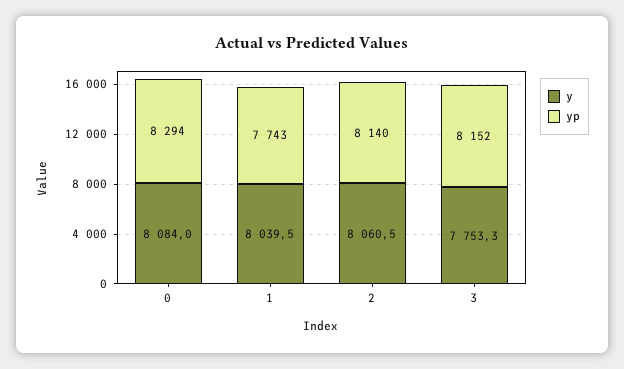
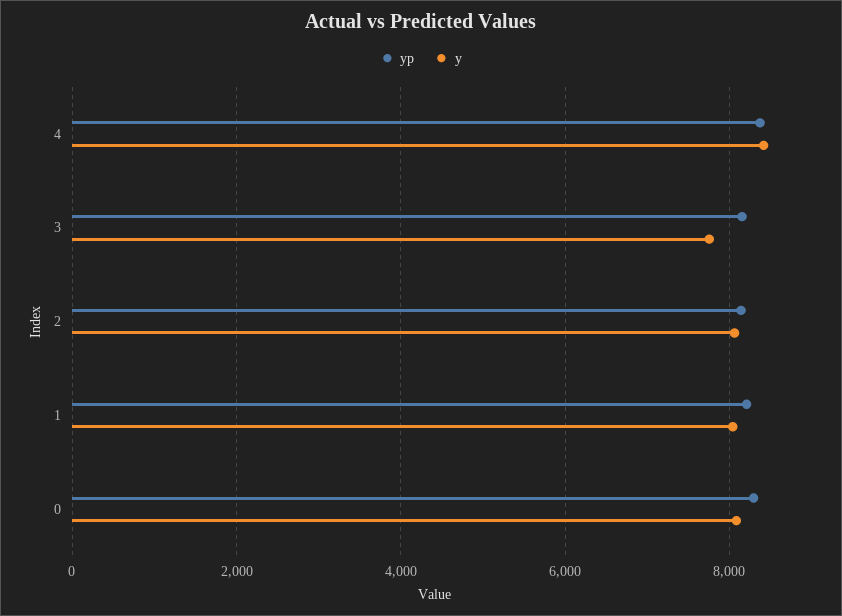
  {
    "y": {
      "0": 8084,
      "1": 8039.5,
      "2": 8060.5,
-     "3": 7753.3
+     "3": 7753.3,
+     "4": 8400
    },
    "yp": {
      "0": 8294,
-     "1": 7743,
+     "1": 8200,
      "2": 8140,
-     "3": 8152
+     "3": 8152,
+     "4": 8400
    }
  }

